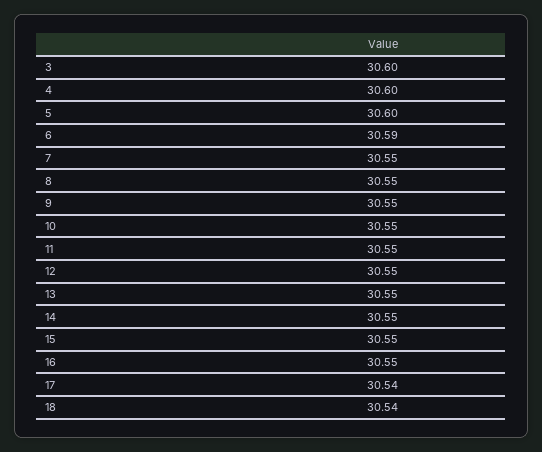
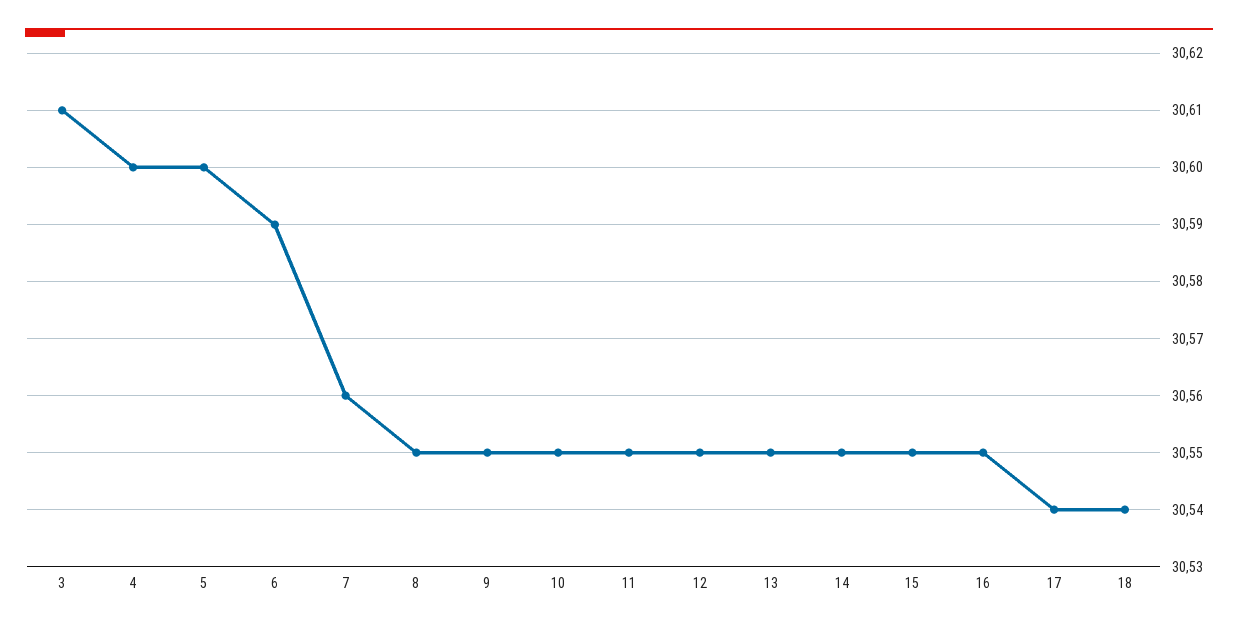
  {
-   "3": 30.6,
+   "3": 30.61,
    "4": 30.6,
    "5": 30.6,
    "6": 30.59,
-   "7": 30.55,
+   "7": 30.56,
    "8": 30.55,
    "9": 30.55,
    "10": 30.55,
    "11": 30.55,
    "12": 30.55,
    "13": 30.55,
    "14": 30.55,
    "15": 30.55,
    "16": 30.55,
    "17": 30.54,
    "18": 30.54
  }

